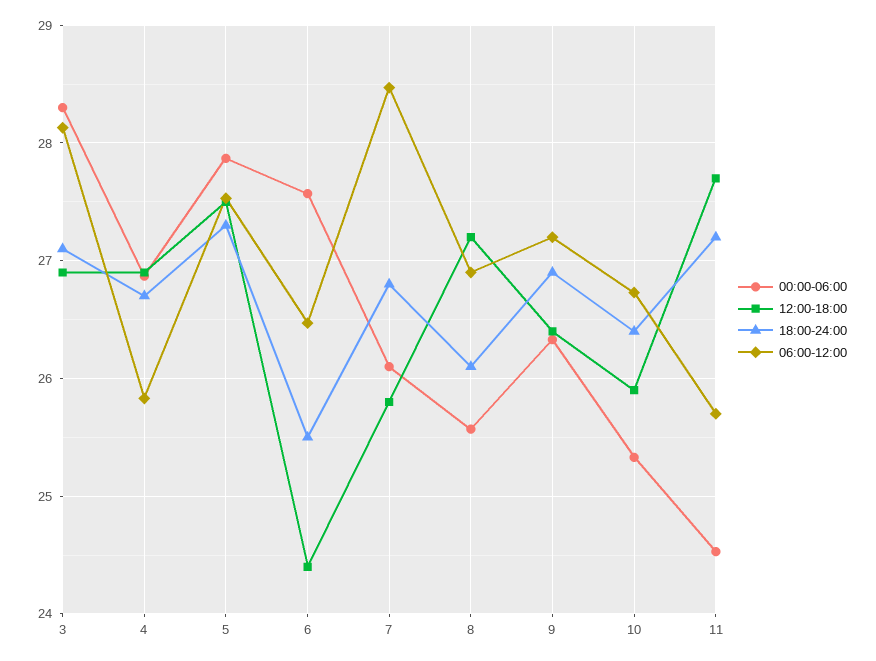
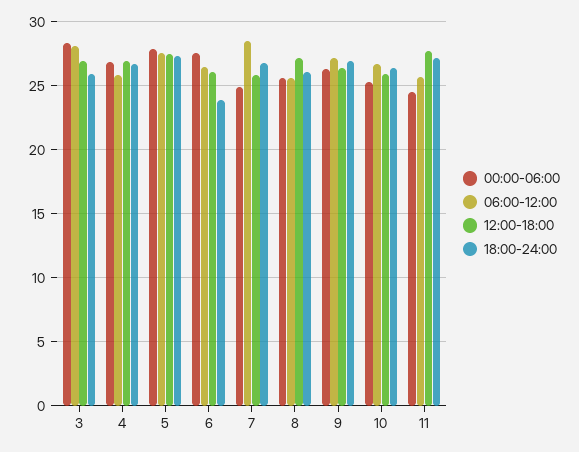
  {
    "00:00-06:00": {
      "3": 28.3,
      "4": 26.9,
      "5": 27.9,
      "6": 27.6,
-     "7": 26.1,
+     "7": 25,
      "8": 25.6,
      "9": 26.3,
      "10": 25.3,
      "11": 24.5
    },
    "12:00-18:00": {
      "3": 26.9,
      "4": 26.9,
      "5": 27.5,
-     "6": 24.4,
+     "6": 26,
      "7": 25.8,
      "8": 27.2,
      "9": 26.4,
      "10": 25.9,
      "11": 27.7
    },
    "18:00-24:00": {
-     "3": 27.1,
+     "3": 26,
      "4": 26.7,
      "5": 27.3,
-     "6": 25.5,
+     "6": 24,
      "7": 26.8,
      "8": 26.1,
      "9": 26.9,
      "10": 26.4,
      "11": 27.2
    },
    "06:00-12:00": {
      "3": 28.1,
      "4": 25.8,
      "5": 27.5,
      "6": 26.5,
      "7": 28.5,
-     "8": 26.9,
+     "8": 25.5,
      "9": 27.2,
      "10": 26.7,
      "11": 25.7
    }
  }

